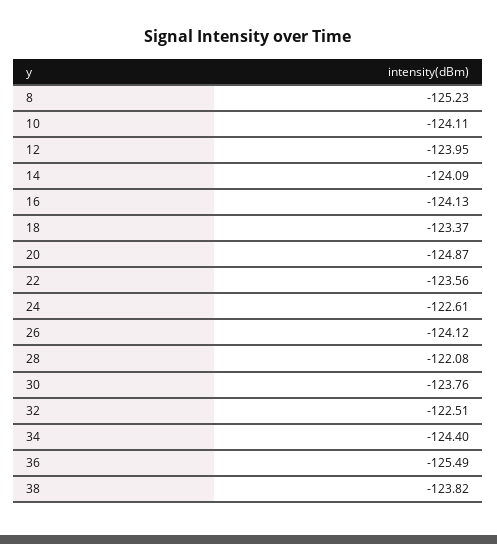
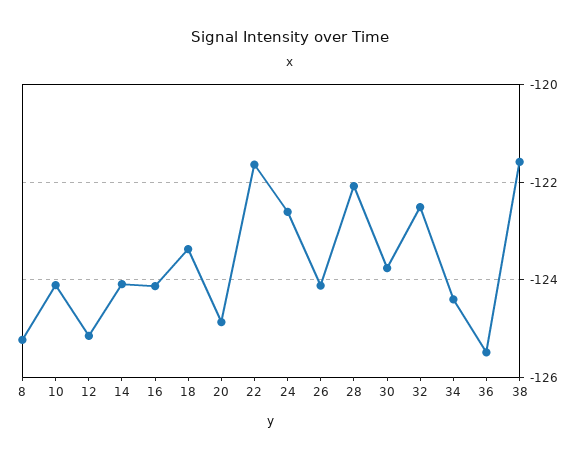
  {
    "8": -125.23,
    "10": -124.11,
-   "12": -123.95,
+   "12": -125.2,
    "14": -124.09,
    "16": -124.13,
    "18": -123.37,
    "20": -124.87,
-   "22": -123.56,
+   "22": -121.6,
    "24": -122.61,
    "26": -124.12,
    "28": -122.08,
    "30": -123.76,
    "32": -122.51,
    "34": -124.4,
    "36": -125.49,
-   "38": -123.82
+   "38": -121.6
  }

